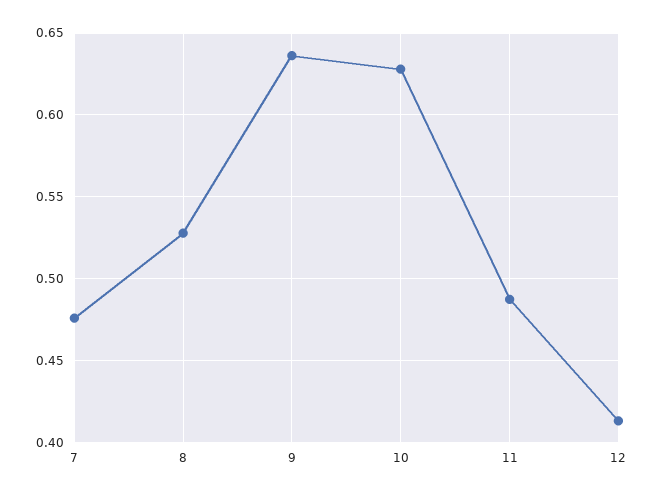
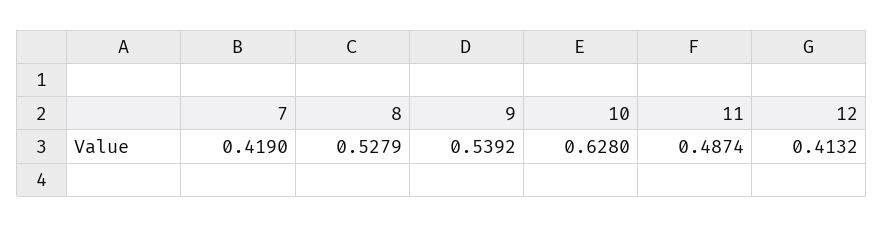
  {
-   "7": 0.475,
+   "7": 0.419,
    "8": 0.5279,
-   "9": 0.635,
+   "9": 0.5392,
    "10": 0.628,
    "11": 0.4874,
    "12": 0.4132
  }

